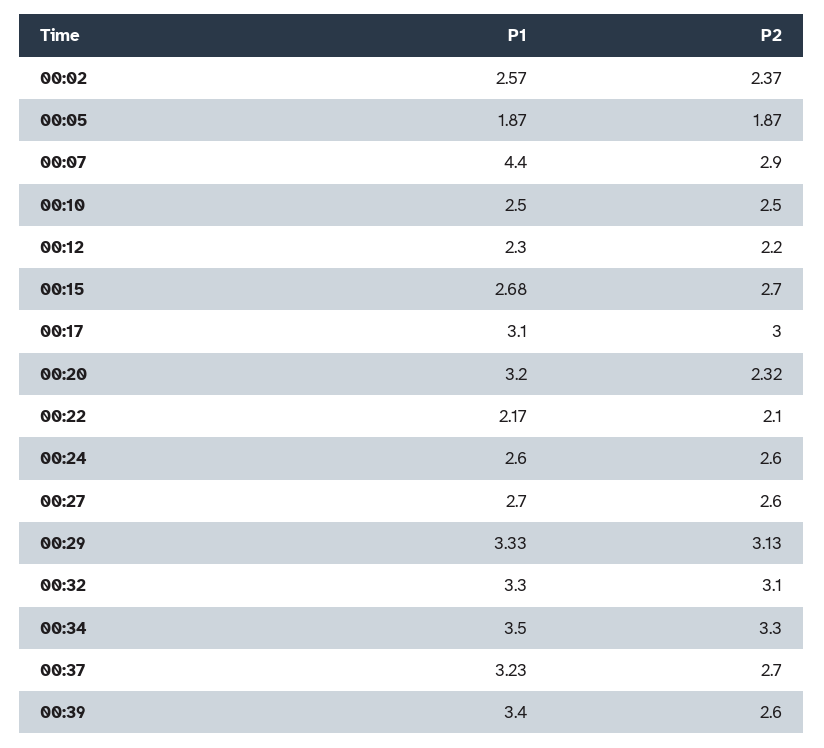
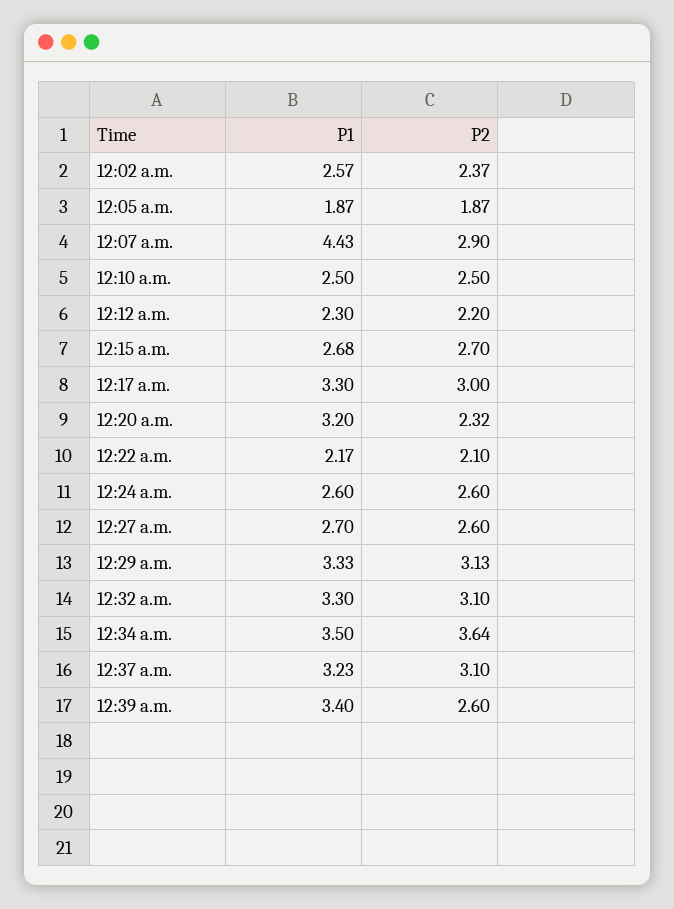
  {
    "P1": {
      "00:02": 2.57,
      "00:05": 1.87,
-     "00:07": 4.4,
+     "00:07": 4.43,
      "00:10": 2.5,
      "00:12": 2.3,
      "00:15": 2.68,
-     "00:17": 3.1,
+     "00:17": 3.3,
      "00:20": 3.2,
      "00:22": 2.17,
      "00:24": 2.6,
      "00:27": 2.7,
      "00:29": 3.33,
      "00:32": 3.3,
      "00:34": 3.5,
      "00:37": 3.23,
      "00:39": 3.4
    },
    "P2": {
      "00:02": 2.37,
      "00:05": 1.87,
      "00:07": 2.9,
      "00:10": 2.5,
      "00:12": 2.2,
      "00:15": 2.7,
      "00:17": 3,
      "00:20": 2.32,
      "00:22": 2.1,
      "00:24": 2.6,
      "00:27": 2.6,
      "00:29": 3.13,
      "00:32": 3.1,
-     "00:34": 3.3,
+     "00:34": 3.64,
-     "00:37": 2.7,
+     "00:37": 3.1,
      "00:39": 2.6
    }
  }

